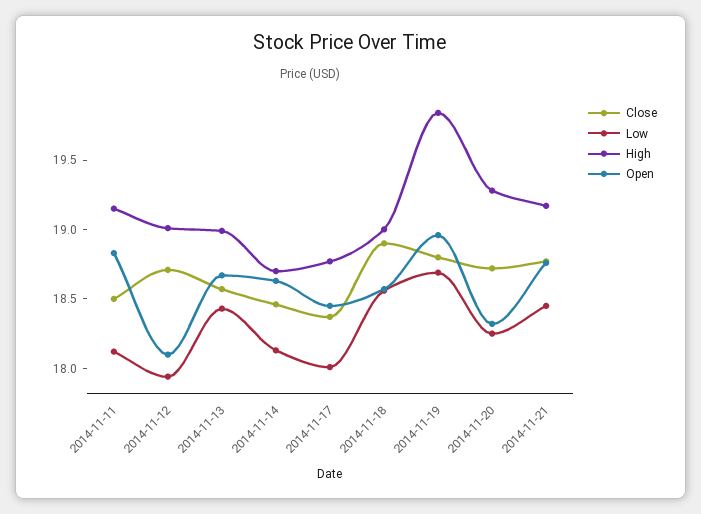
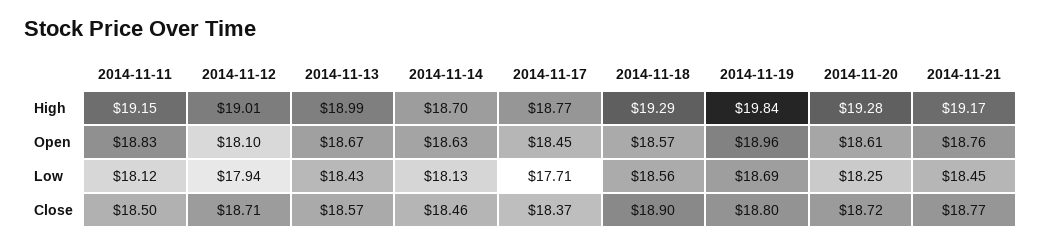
  {
    "Close": {
      "2014-11-11": 18.5,
      "2014-11-12": 18.71,
      "2014-11-13": 18.57,
      "2014-11-14": 18.46,
      "2014-11-17": 18.37,
      "2014-11-18": 18.9,
      "2014-11-19": 18.8,
      "2014-11-20": 18.72,
      "2014-11-21": 18.77
    },
    "Low": {
      "2014-11-11": 18.12,
      "2014-11-12": 17.94,
      "2014-11-13": 18.43,
      "2014-11-14": 18.13,
-     "2014-11-17": 18,
+     "2014-11-17": 17.71,
      "2014-11-18": 18.56,
      "2014-11-19": 18.69,
      "2014-11-20": 18.25,
      "2014-11-21": 18.45
    },
    "High": {
      "2014-11-11": 19.15,
      "2014-11-12": 19.01,
      "2014-11-13": 18.99,
      "2014-11-14": 18.7,
      "2014-11-17": 18.77,
-     "2014-11-18": 19,
+     "2014-11-18": 19.29,
      "2014-11-19": 19.84,
      "2014-11-20": 19.28,
      "2014-11-21": 19.17
    },
    "Open": {
      "2014-11-11": 18.83,
      "2014-11-12": 18.1,
      "2014-11-13": 18.67,
      "2014-11-14": 18.63,
      "2014-11-17": 18.45,
      "2014-11-18": 18.57,
      "2014-11-19": 18.96,
-     "2014-11-20": 18.3,
+     "2014-11-20": 18.61,
      "2014-11-21": 18.76
    }
  }

